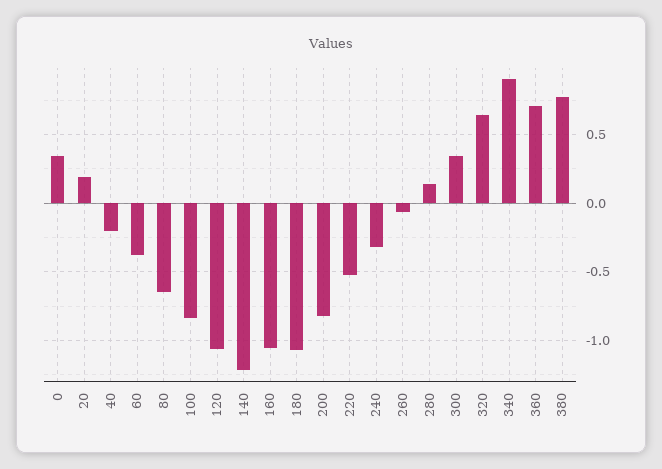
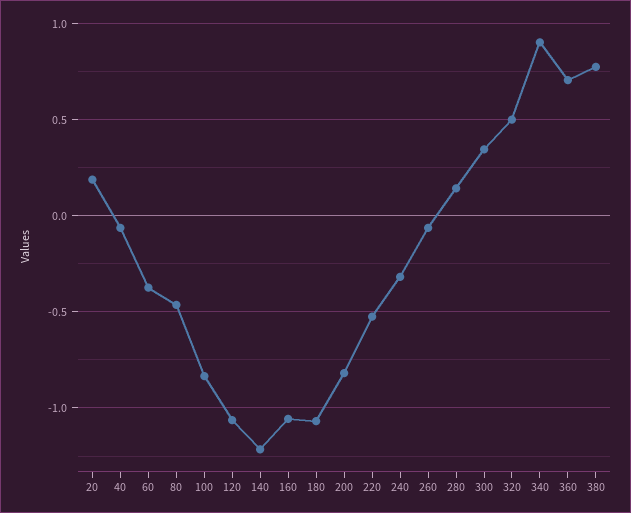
  {
-   "0": 0.35,
    "20": 0.2,
-   "40": -0.2,
+   "40": -0.05,
    "60": -0.35,
-   "80": -0.65,
+   "80": -0.45,
    "100": -0.85,
    "120": -1.05,
    "140": -1.2,
    "160": -1.05,
    "180": -1.05,
    "200": -0.8,
    "220": -0.5,
    "240": -0.3,
    "260": -0.05,
    "280": 0.15,
    "300": 0.35,
-   "320": 0.65,
+   "320": 0.5,
    "340": 0.9,
    "360": 0.7,
    "380": 0.8
  }

